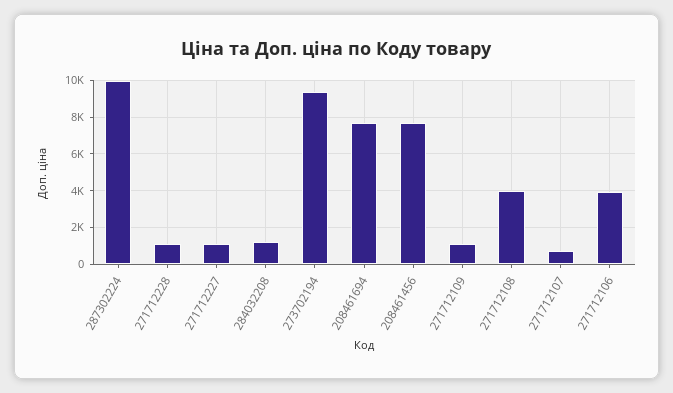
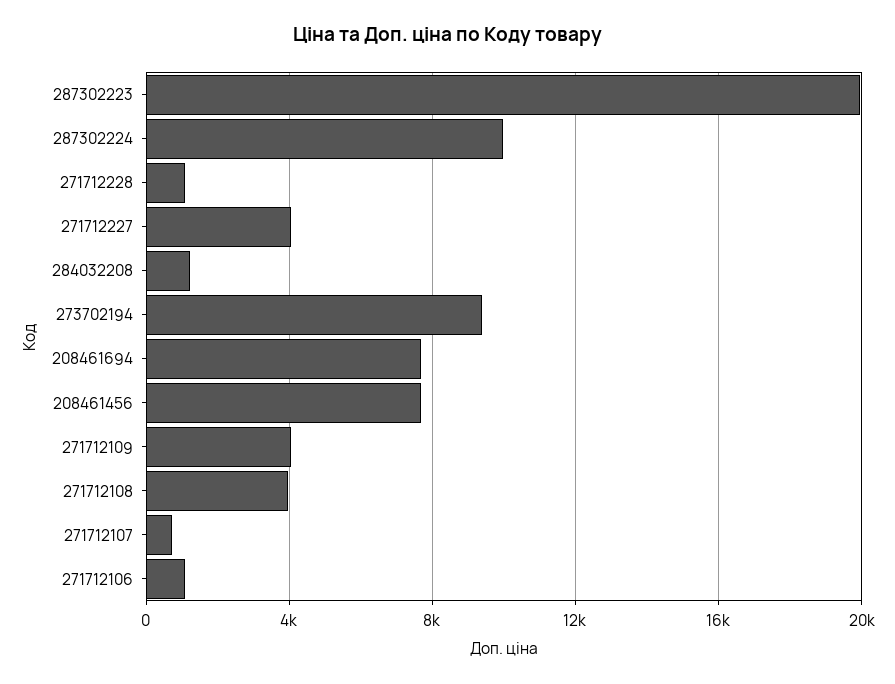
  {
    "287302224": 10000,
    "271712228": 1000,
-   "271712227": 1000,
+   "271712227": 4000,
    "284032208": 1000,
    "273702194": 9500,
    "208461694": 7500,
    "208461456": 7500,
-   "271712109": 1000,
+   "271712109": 4000,
    "271712108": 4000,
    "271712107": 500,
-   "271712106": 4000
+   "271712106": 1000,
+   "287302223": 20000
  }

